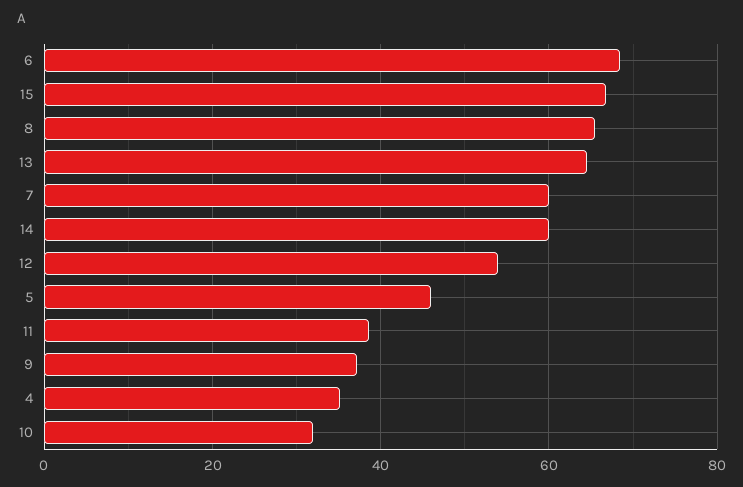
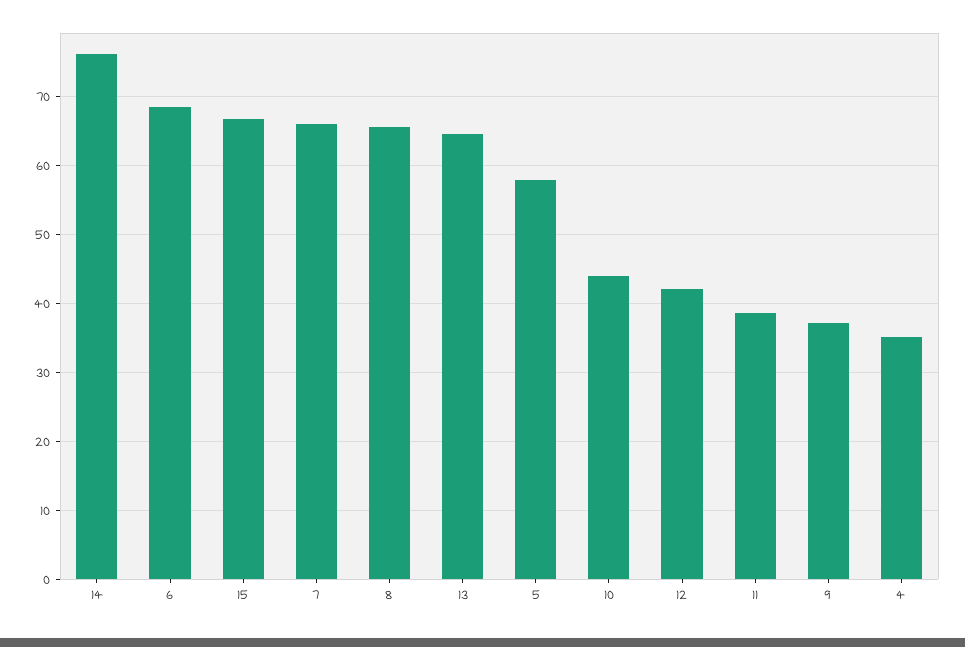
  {
    "6": 68,
    "15": 67,
    "8": 66,
    "13": 65,
-   "7": 60,
+   "7": 66,
-   "14": 60,
+   "14": 76,
-   "12": 54,
+   "12": 42,
-   "5": 46,
+   "5": 58,
    "11": 39,
    "9": 37,
    "4": 35,
-   "10": 32
+   "10": 44
  }

